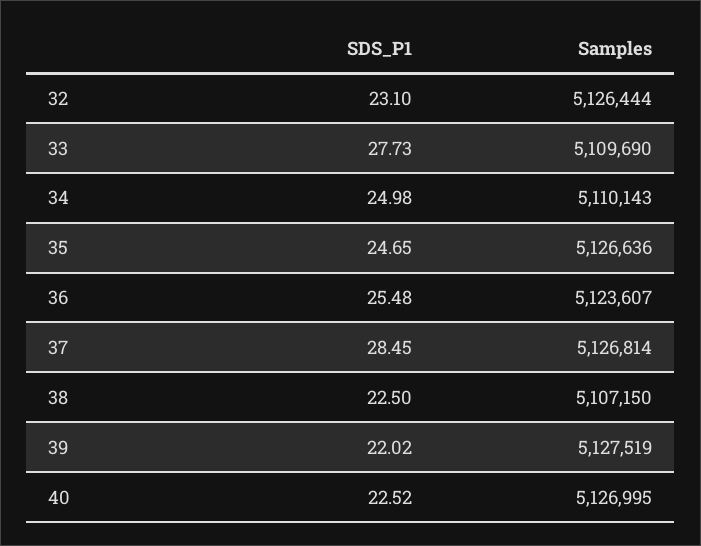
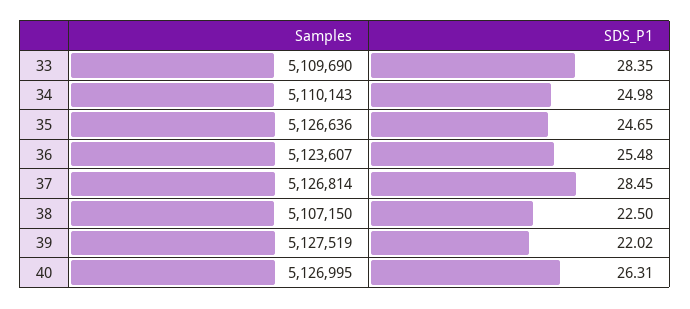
  {
    "SDS_P1": {
-     "32": 23.1,
-     "33": 27.73,
+     "33": 28.35,
      "34": 24.98,
      "35": 24.65,
      "36": 25.48,
      "37": 28.45,
      "38": 22.5,
      "39": 22.02,
-     "40": 22.52
+     "40": 26.31
    },
    "Samples": {
-     "32": 5126444,
      "33": 5109690,
      "34": 5110143,
      "35": 5126636,
      "36": 5123607,
      "37": 5126814,
      "38": 5107150,
      "39": 5127519,
      "40": 5126995
    }
  }

